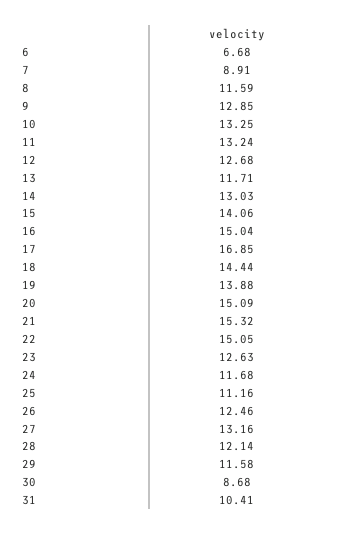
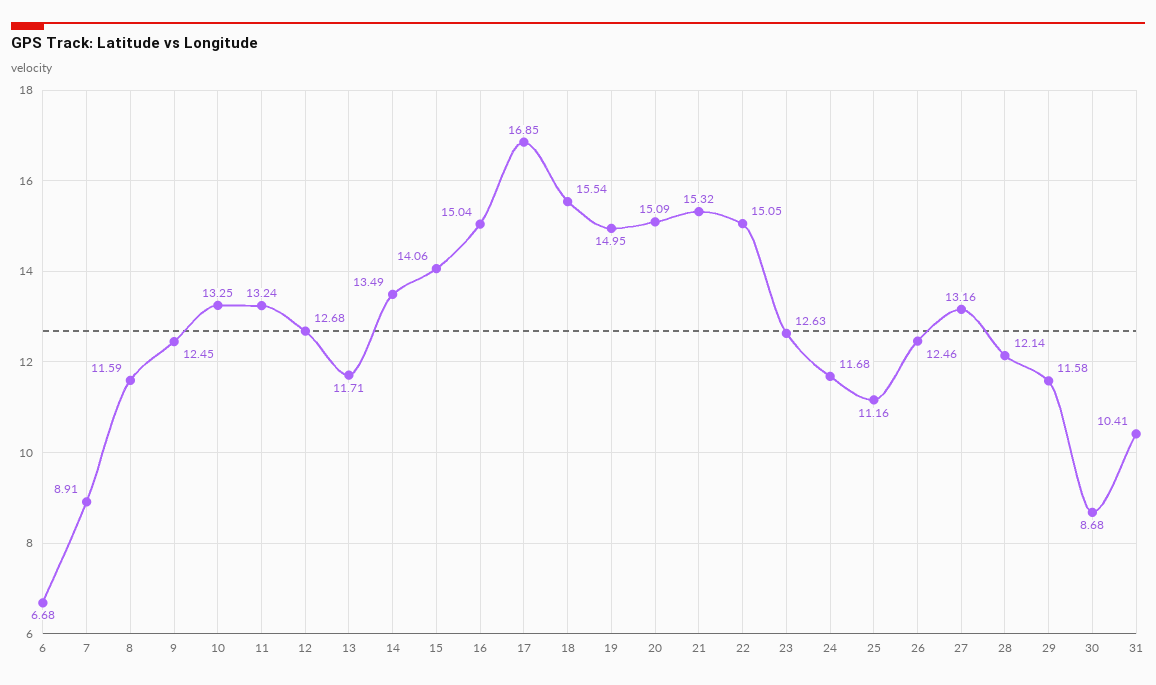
  {
    "6": 6.68,
    "7": 8.91,
    "8": 11.59,
-   "9": 12.85,
+   "9": 12.45,
    "10": 13.25,
    "11": 13.24,
    "12": 12.68,
    "13": 11.71,
-   "14": 13.03,
+   "14": 13.49,
    "15": 14.06,
    "16": 15.04,
    "17": 16.85,
-   "18": 14.44,
+   "18": 15.54,
-   "19": 13.88,
+   "19": 14.95,
    "20": 15.09,
    "21": 15.32,
    "22": 15.05,
    "23": 12.63,
    "24": 11.68,
    "25": 11.16,
    "26": 12.46,
    "27": 13.16,
    "28": 12.14,
    "29": 11.58,
    "30": 8.68,
    "31": 10.41
  }

